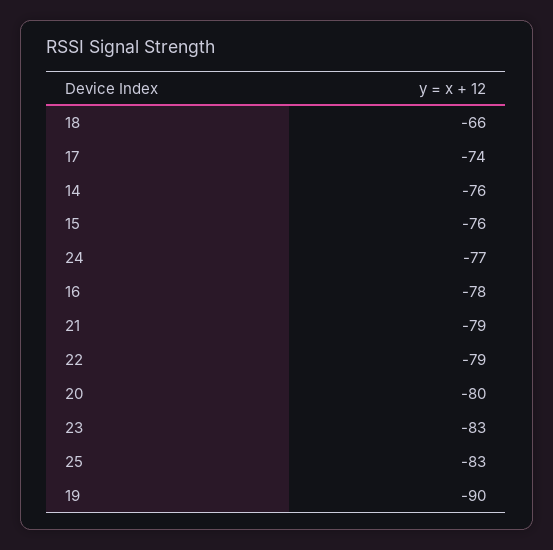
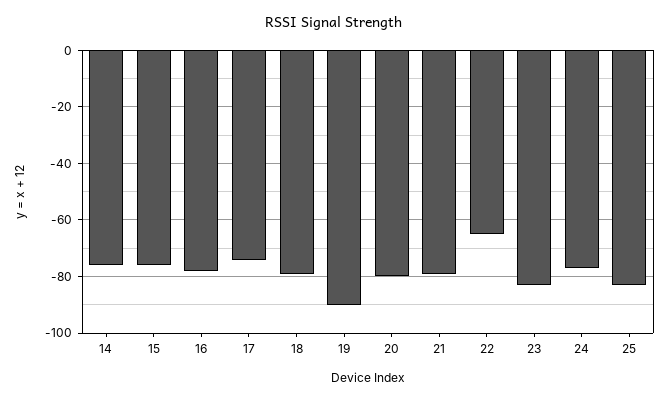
  {
-   "18": -66,
+   "18": -80,
    "17": -74,
    "14": -76,
    "15": -76,
    "24": -77,
    "16": -78,
    "21": -79,
-   "22": -79,
+   "22": -65,
    "20": -80,
    "23": -83,
    "25": -83,
    "19": -90
  }

